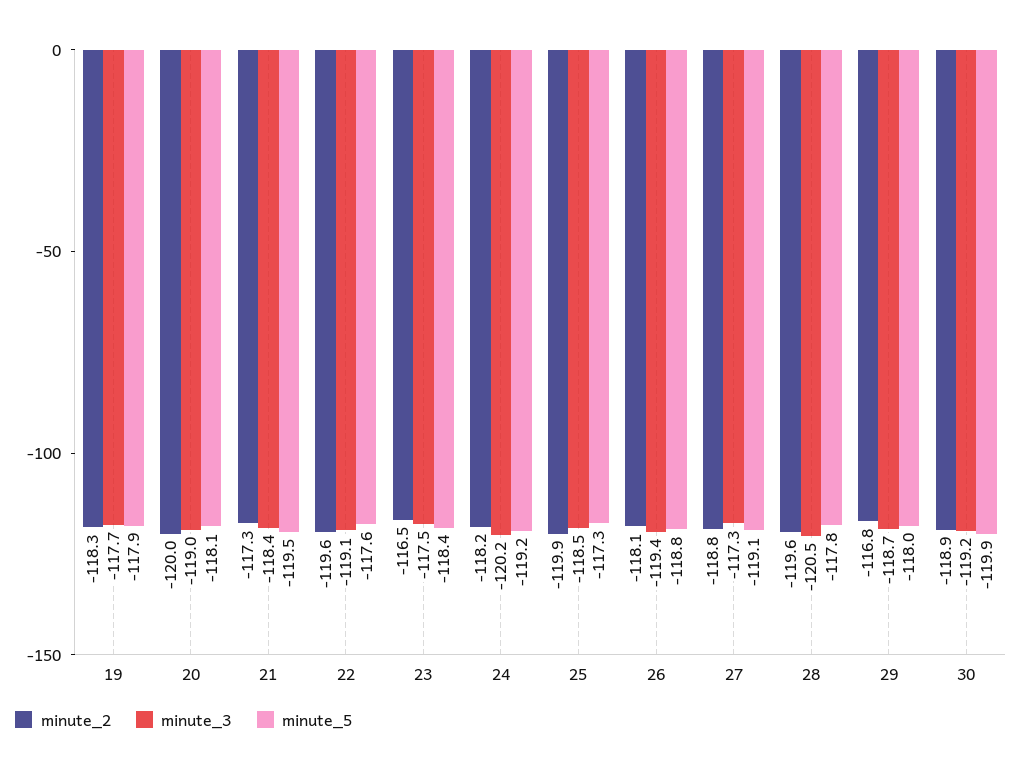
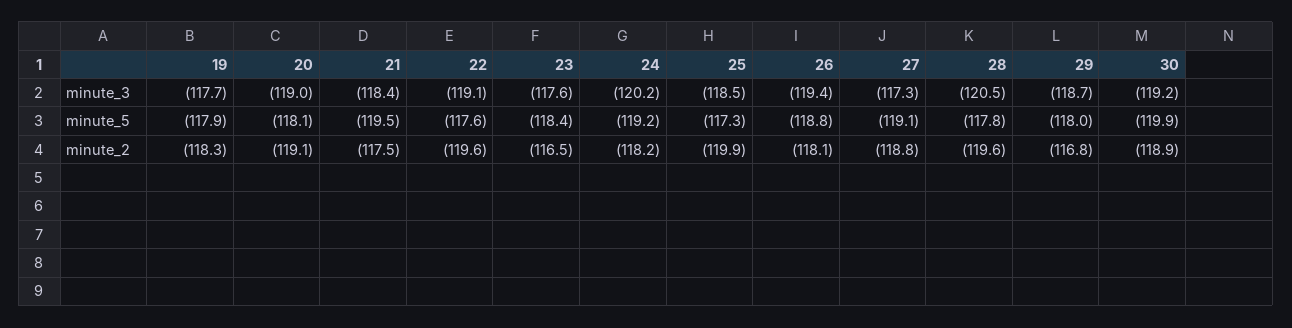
  {
    "minute_2": {
      "19": -118.3,
-     "20": -120,
+     "20": -119.1,
-     "21": -117.3,
+     "21": -117.5,
      "22": -119.6,
      "23": -116.5,
      "24": -118.2,
      "25": -119.9,
      "26": -118.1,
      "27": -118.8,
      "28": -119.6,
      "29": -116.8,
      "30": -118.9
    },
    "minute_3": {
      "19": -117.7,
      "20": -119,
      "21": -118.4,
      "22": -119.1,
-     "23": -117.5,
+     "23": -117.6,
      "24": -120.2,
      "25": -118.5,
      "26": -119.4,
      "27": -117.3,
      "28": -120.5,
      "29": -118.7,
      "30": -119.2
    },
    "minute_5": {
      "19": -117.9,
      "20": -118.1,
      "21": -119.5,
      "22": -117.6,
      "23": -118.4,
      "24": -119.2,
      "25": -117.3,
      "26": -118.8,
      "27": -119.1,
      "28": -117.8,
      "29": -118,
      "30": -119.9
    }
  }

